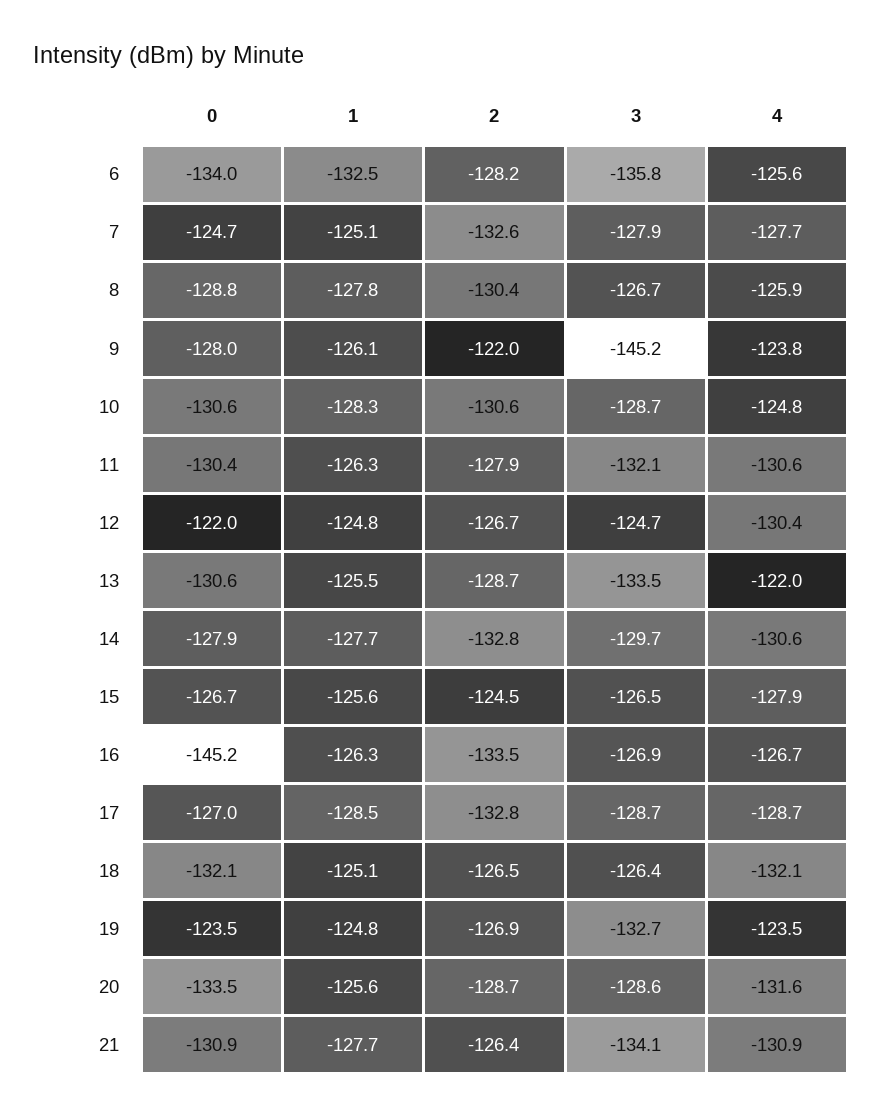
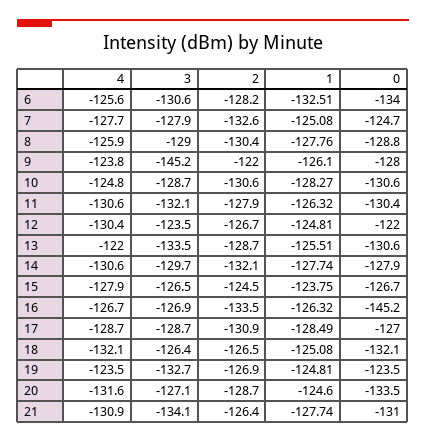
  {
    "0": {
      "6": -134,
      "7": -124.7,
      "8": -128.8,
      "9": -128,
      "10": -130.6,
      "11": -130.4,
      "12": -122,
      "13": -130.6,
      "14": -127.9,
      "15": -126.7,
      "16": -145.2,
      "17": -127,
      "18": -132.1,
      "19": -123.5,
      "20": -133.5,
-     "21": -130.9
+     "21": -131
    },
    "1": {
      "6": -132.51,
      "7": -125.08,
      "8": -127.76,
      "9": -126.1,
      "10": -128.27,
      "11": -126.32,
      "12": -124.81,
      "13": -125.51,
      "14": -127.74,
-     "15": -125.6,
+     "15": -123.75,
      "16": -126.32,
      "17": -128.49,
      "18": -125.08,
      "19": -124.81,
-     "20": -125.6,
+     "20": -124.6,
      "21": -127.74
    },
    "2": {
      "6": -128.2,
      "7": -132.6,
      "8": -130.4,
      "9": -122,
      "10": -130.6,
      "11": -127.9,
      "12": -126.7,
      "13": -128.7,
-     "14": -132.8,
+     "14": -132.1,
      "15": -124.5,
      "16": -133.5,
-     "17": -132.8,
+     "17": -130.9,
      "18": -126.5,
      "19": -126.9,
      "20": -128.7,
      "21": -126.4
    },
    "3": {
-     "6": -135.8,
+     "6": -130.6,
      "7": -127.9,
-     "8": -126.7,
+     "8": -129,
      "9": -145.2,
      "10": -128.7,
      "11": -132.1,
-     "12": -124.7,
+     "12": -123.5,
      "13": -133.5,
      "14": -129.7,
      "15": -126.5,
      "16": -126.9,
      "17": -128.7,
      "18": -126.4,
      "19": -132.7,
-     "20": -128.6,
+     "20": -127.1,
      "21": -134.1
    },
    "4": {
      "6": -125.6,
      "7": -127.7,
      "8": -125.9,
      "9": -123.8,
      "10": -124.8,
      "11": -130.6,
      "12": -130.4,
      "13": -122,
      "14": -130.6,
      "15": -127.9,
      "16": -126.7,
      "17": -128.7,
      "18": -132.1,
      "19": -123.5,
      "20": -131.6,
      "21": -130.9
    }
  }

